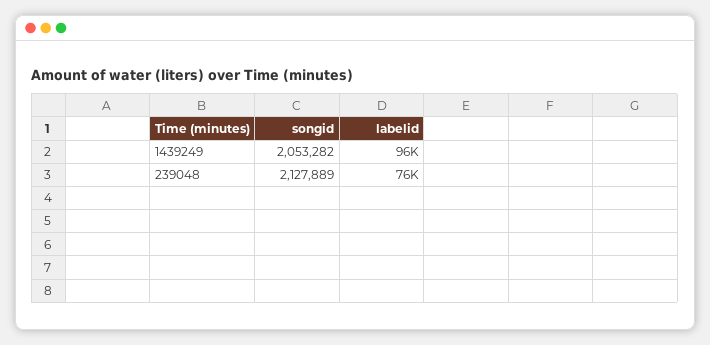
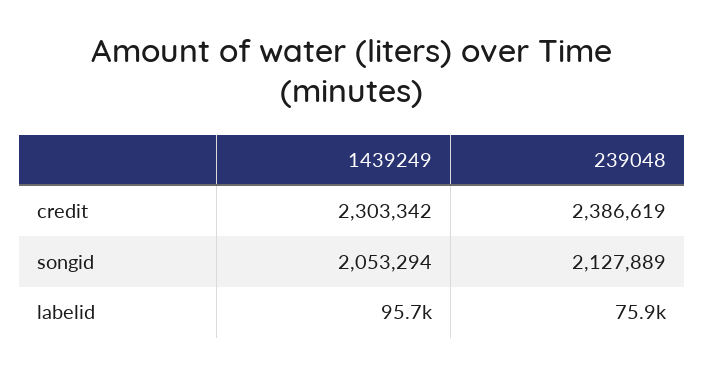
  {
    "songid": {
-     "1439249": 2053282,
+     "1439249": 2053294,
      "239048": 2127889
    },
    "labelid": {
      "1439249": 95700,
      "239048": 75900
-   }
+   },
+   "credit": {
+     "1439249": 2303342,
+     "239048": 2386619
+   }
  }

